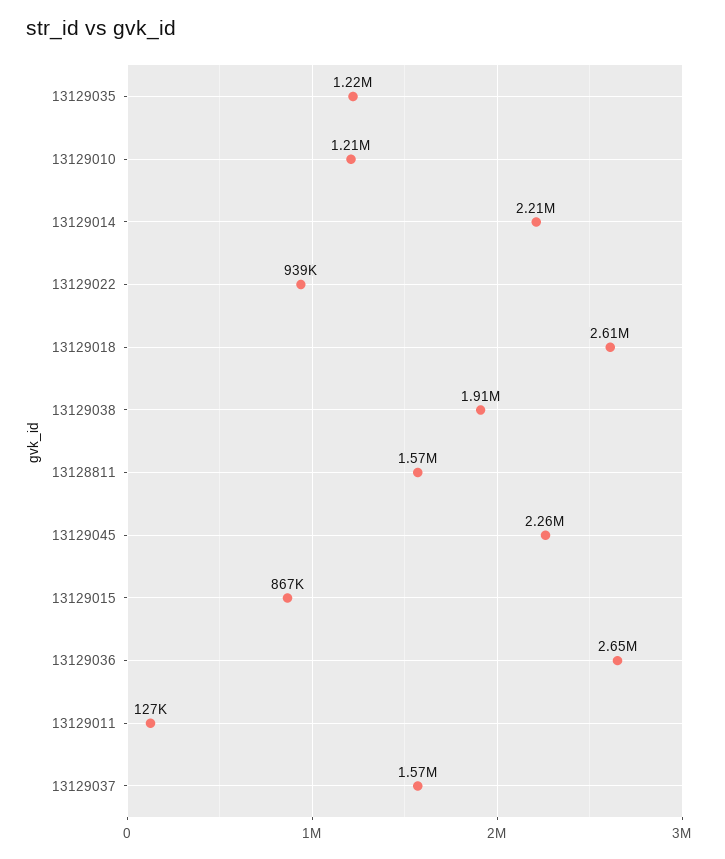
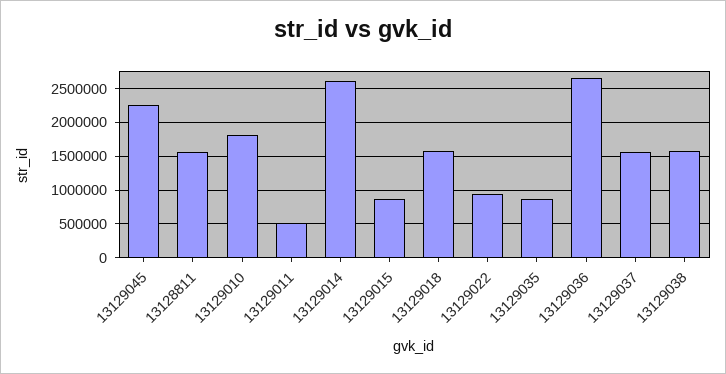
  {
-   "13129035": 1220000,
+   "13129035": 900000,
-   "13129010": 1210000,
+   "13129010": 1800000,
-   "13129014": 2210000,
+   "13129014": 2600000,
    "13129022": 939000,
-   "13129018": 2610000,
+   "13129018": 1600000,
-   "13129038": 1910000,
+   "13129038": 1600000,
    "13128811": 1570000,
    "13129045": 2260000,
    "13129015": 867000,
    "13129036": 2650000,
-   "13129011": 127000,
+   "13129011": 500000,
    "13129037": 1570000
  }

